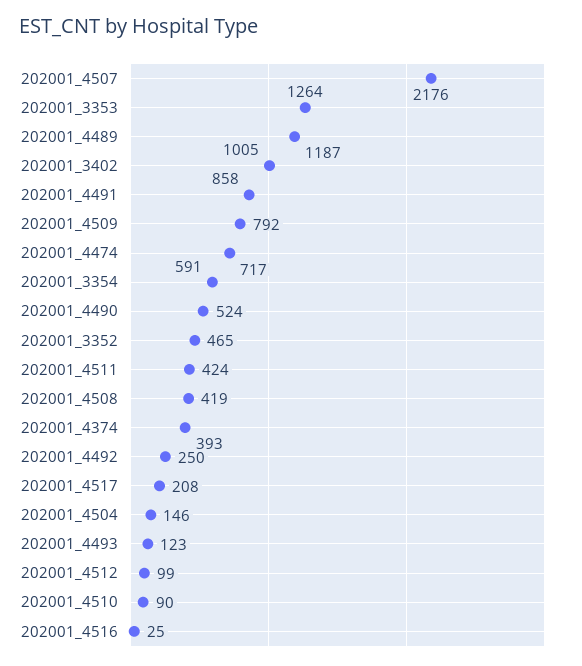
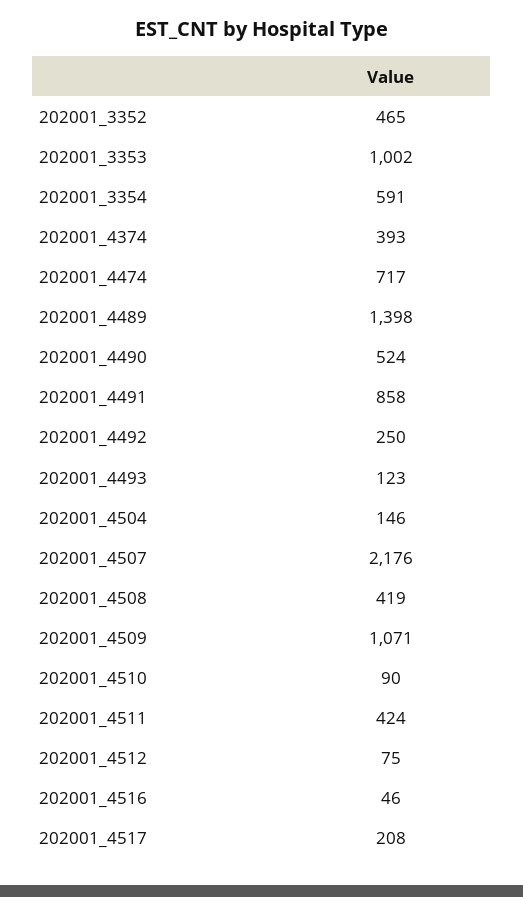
  {
    "202001_4507": 2176,
-   "202001_3353": 1264,
+   "202001_3353": 1002,
-   "202001_4489": 1187,
+   "202001_4489": 1398,
-   "202001_3402": 1005,
    "202001_4491": 858,
-   "202001_4509": 792,
+   "202001_4509": 1071,
    "202001_4474": 717,
    "202001_3354": 591,
    "202001_4490": 524,
    "202001_3352": 465,
    "202001_4511": 424,
    "202001_4508": 419,
    "202001_4374": 393,
    "202001_4492": 250,
    "202001_4517": 208,
    "202001_4504": 146,
    "202001_4493": 123,
-   "202001_4512": 99,
+   "202001_4512": 75,
    "202001_4510": 90,
-   "202001_4516": 25
+   "202001_4516": 46
  }

